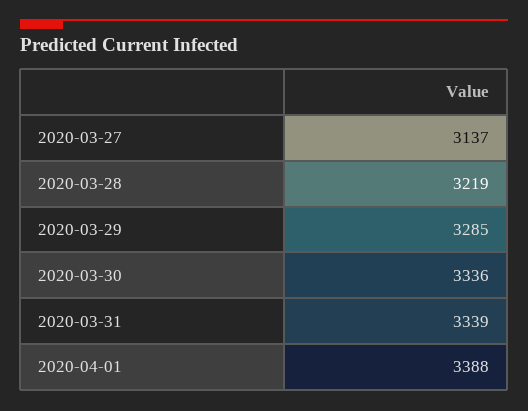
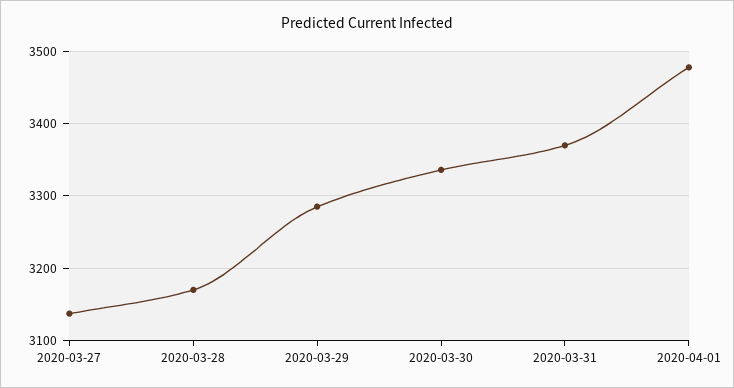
  {
    "2020-03-27": 3137,
-   "2020-03-28": 3219,
+   "2020-03-28": 3170,
    "2020-03-29": 3285,
    "2020-03-30": 3336,
-   "2020-03-31": 3339,
+   "2020-03-31": 3370,
-   "2020-04-01": 3388
+   "2020-04-01": 3480
  }

